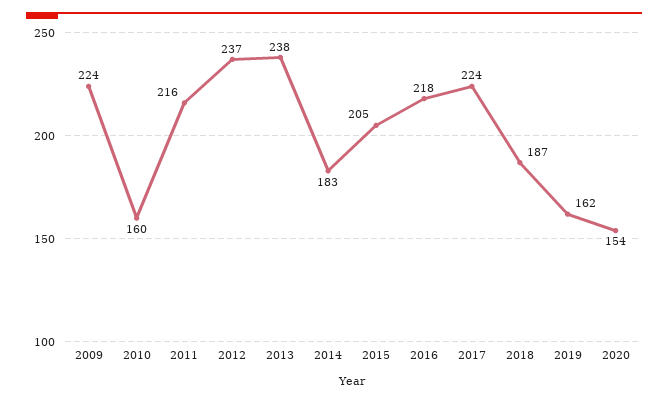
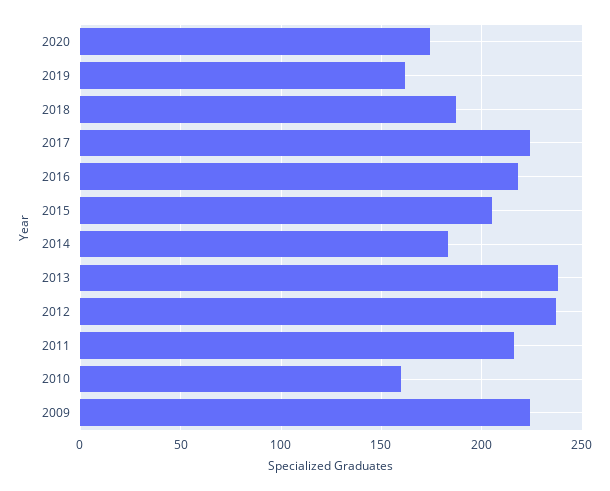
  {
    "2009": 224,
    "2010": 160,
    "2011": 216,
    "2012": 237,
    "2013": 238,
    "2014": 183,
    "2015": 205,
    "2016": 218,
    "2017": 224,
    "2018": 187,
    "2019": 162,
-   "2020": 154
+   "2020": 175
  }

